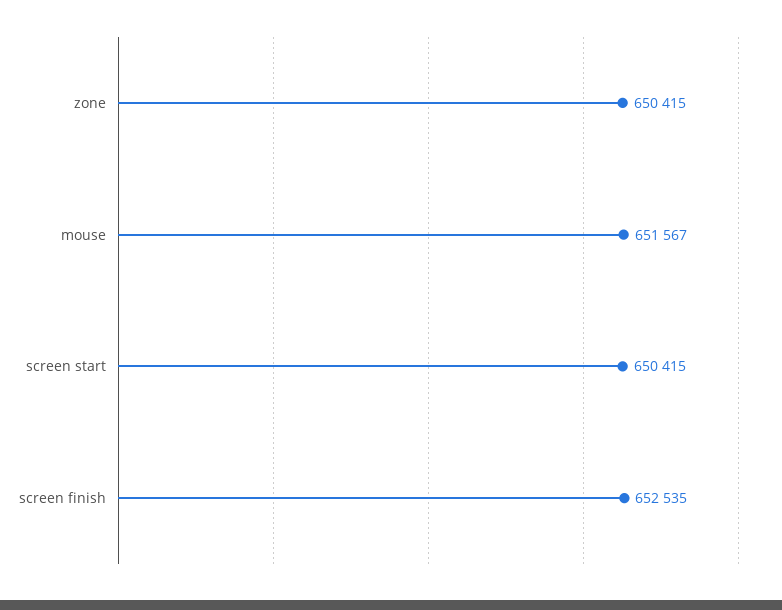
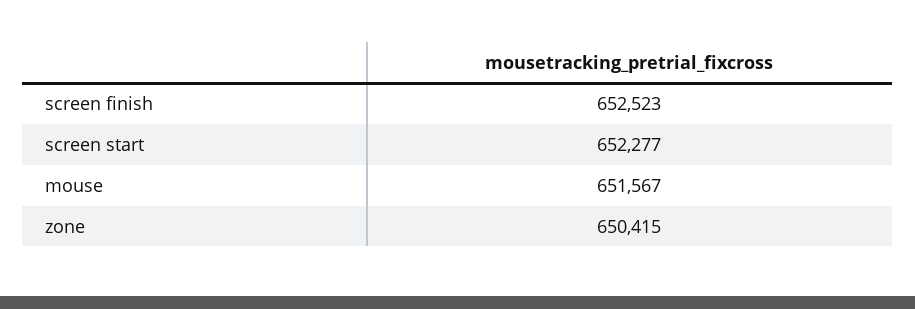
  {
    "zone": 650415,
    "mouse": 651567,
-   "screen start": 650415,
+   "screen start": 652277,
-   "screen finish": 652535
+   "screen finish": 652523
  }

